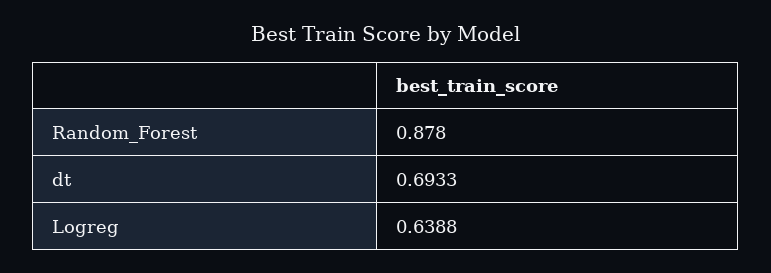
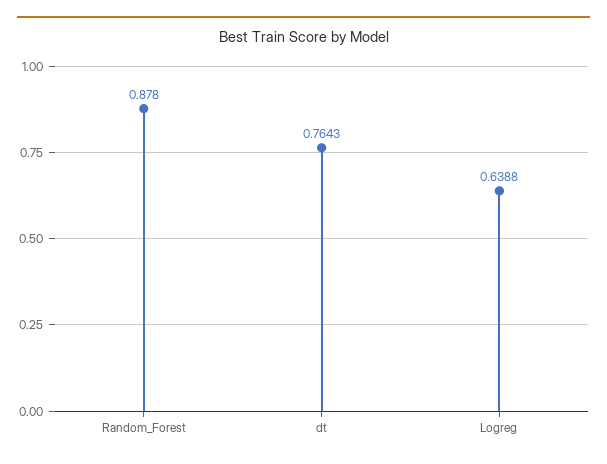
  {
    "Random_Forest": 0.878,
-   "dt": 0.6933,
+   "dt": 0.7643,
    "Logreg": 0.6388
  }

